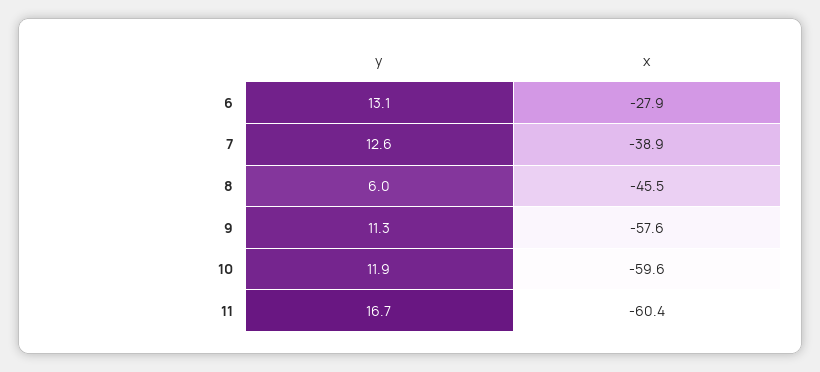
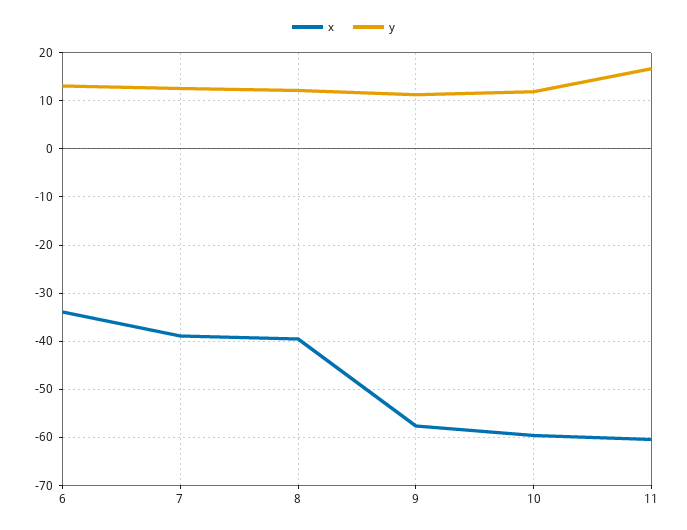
  {
    "y": {
      "6": 13.1,
      "7": 12.6,
-     "8": 6,
+     "8": 12,
      "9": 11.3,
      "10": 11.9,
      "11": 16.7
    },
    "x": {
-     "6": -27.9,
+     "6": -34,
      "7": -38.9,
-     "8": -45.5,
+     "8": -40,
      "9": -57.6,
      "10": -59.6,
      "11": -60.4
    }
  }

